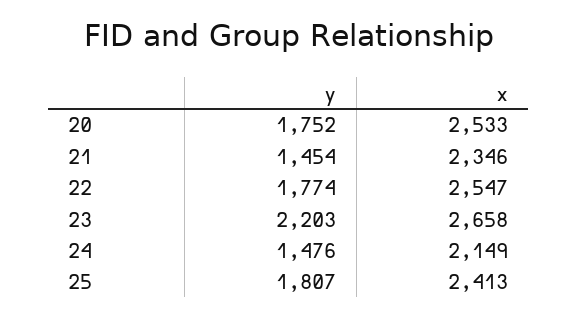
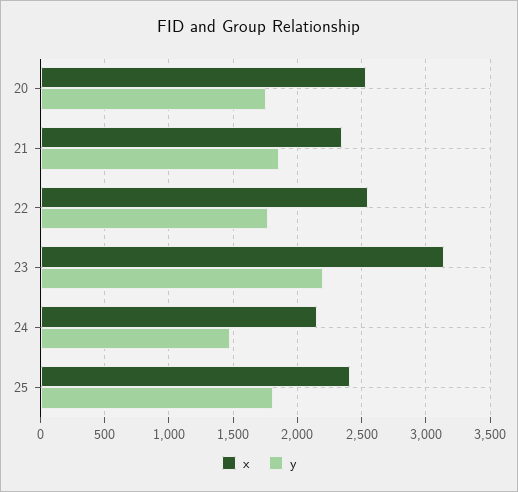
  {
    "y": {
      "20": 1752,
-     "21": 1454,
+     "21": 1850,
      "22": 1774,
      "23": 2203,
      "24": 1476,
      "25": 1807
    },
    "x": {
      "20": 2533,
      "21": 2346,
      "22": 2547,
-     "23": 2658,
+     "23": 3150,
      "24": 2149,
      "25": 2413
    }
  }

